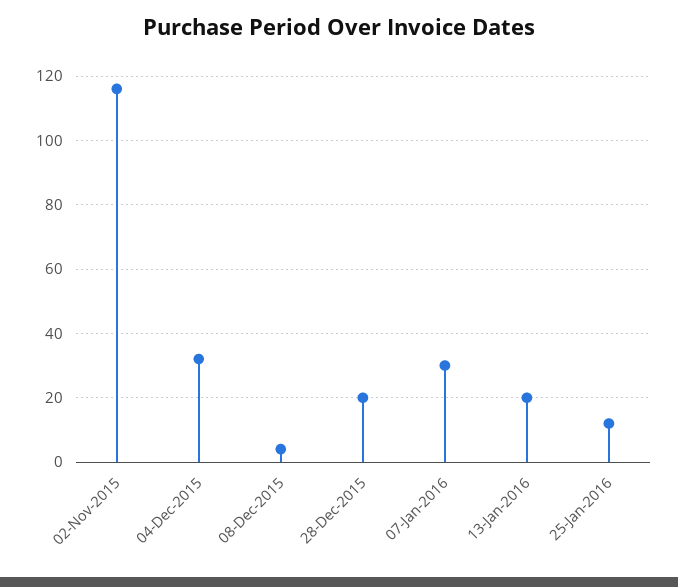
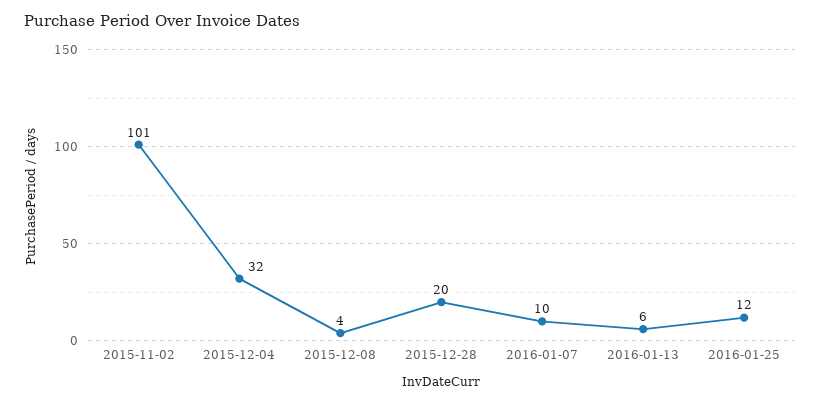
  {
-   "02-Nov-2015": 115,
+   "02-Nov-2015": 101,
    "04-Dec-2015": 32,
    "08-Dec-2015": 4,
    "28-Dec-2015": 20,
-   "07-Jan-2016": 30,
+   "07-Jan-2016": 10,
-   "13-Jan-2016": 20,
+   "13-Jan-2016": 6,
    "25-Jan-2016": 12
  }

